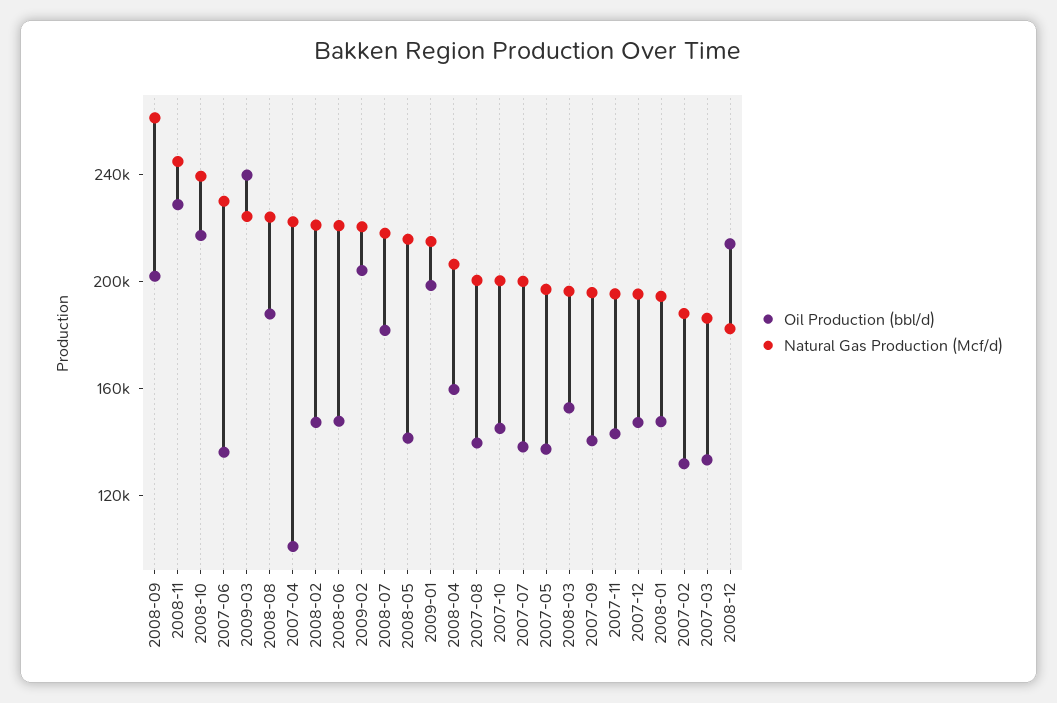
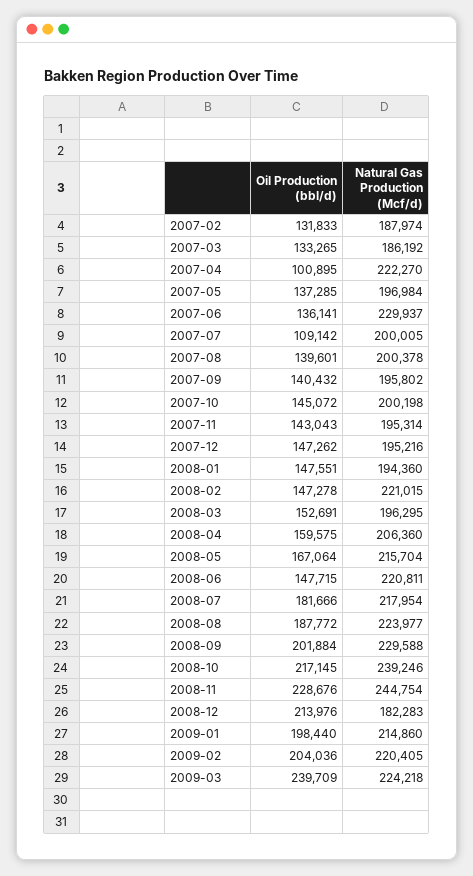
  {
    "Oil Production (bbl/d)": {
      "2008-09": 201884,
      "2008-11": 228676,
      "2008-10": 217145,
      "2007-06": 136141,
      "2009-03": 239709,
      "2008-08": 187772,
      "2007-04": 100895,
      "2008-02": 147278,
      "2008-06": 147715,
      "2009-02": 204036,
      "2008-07": 181666,
-     "2008-05": 140000,
+     "2008-05": 167064,
      "2009-01": 198440,
      "2008-04": 159575,
      "2007-08": 139601,
      "2007-10": 145072,
-     "2007-07": 140000,
+     "2007-07": 109142,
      "2007-05": 137285,
      "2008-03": 152691,
      "2007-09": 140432,
      "2007-11": 143043,
      "2007-12": 147262,
      "2008-01": 147551,
      "2007-02": 131833,
      "2007-03": 133265,
      "2008-12": 213976
    },
    "Natural Gas Production (Mcf/d)": {
-     "2008-09": 260000,
+     "2008-09": 229588,
      "2008-11": 244754,
      "2008-10": 239246,
      "2007-06": 229937,
      "2009-03": 224218,
      "2008-08": 223977,
      "2007-04": 222270,
      "2008-02": 221015,
      "2008-06": 220811,
      "2009-02": 220405,
      "2008-07": 217954,
      "2008-05": 215704,
      "2009-01": 214860,
      "2008-04": 206360,
      "2007-08": 200378,
      "2007-10": 200198,
      "2007-07": 200005,
      "2007-05": 196984,
      "2008-03": 196295,
      "2007-09": 195802,
      "2007-11": 195314,
      "2007-12": 195216,
      "2008-01": 194360,
      "2007-02": 187974,
      "2007-03": 186192,
      "2008-12": 182283
    }
  }

